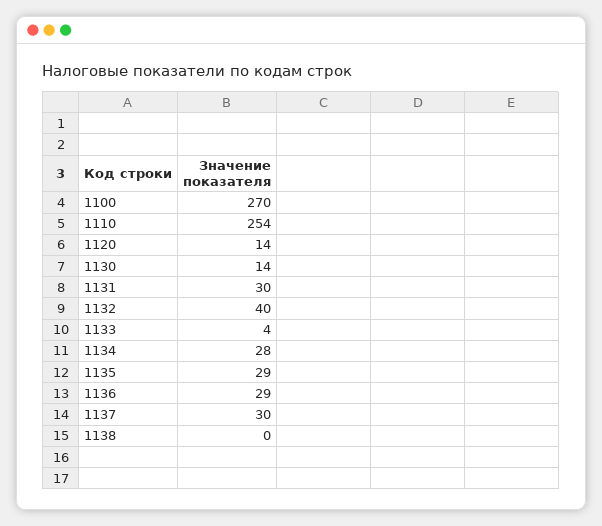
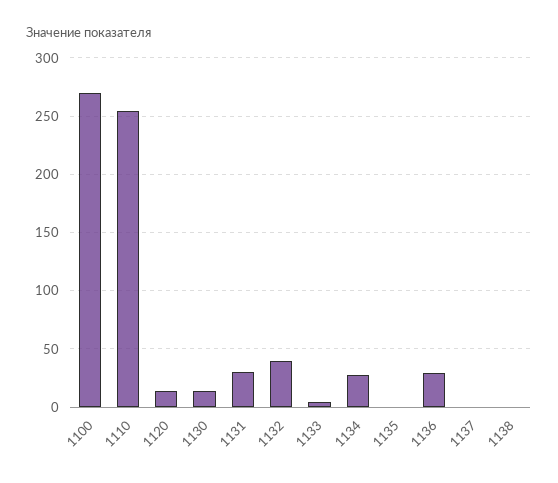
  {
    "1100": 270,
    "1110": 254,
    "1120": 14,
    "1130": 14,
    "1131": 30,
    "1132": 40,
    "1133": 4,
    "1134": 28,
-   "1135": 29,
+   "1135": 0,
    "1136": 29,
-   "1137": 30,
+   "1137": 0,
    "1138": 0
  }

